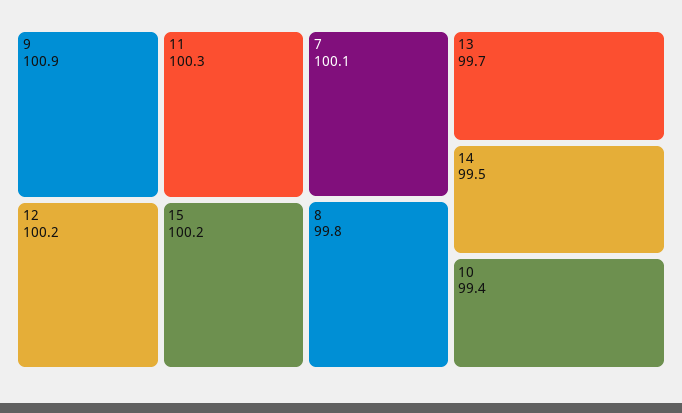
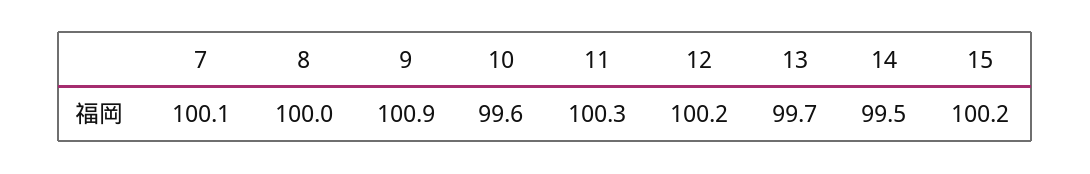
  {
    "9": 100.9,
    "11": 100.3,
    "12": 100.2,
    "15": 100.2,
    "7": 100.1,
-   "8": 99.8,
+   "8": 100,
    "13": 99.7,
    "14": 99.5,
-   "10": 99.4
+   "10": 99.6
  }

